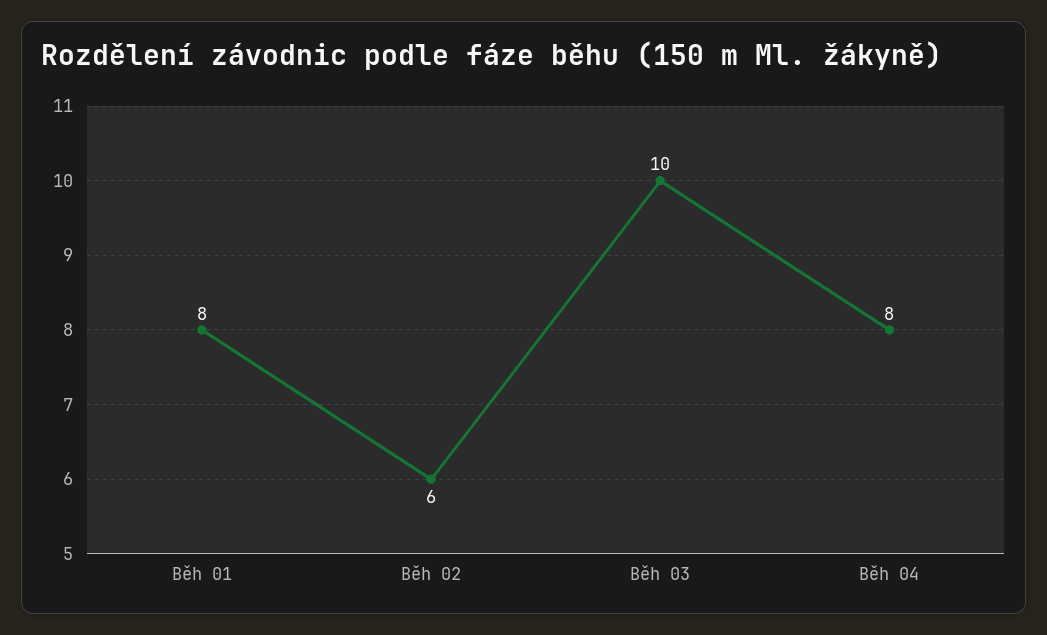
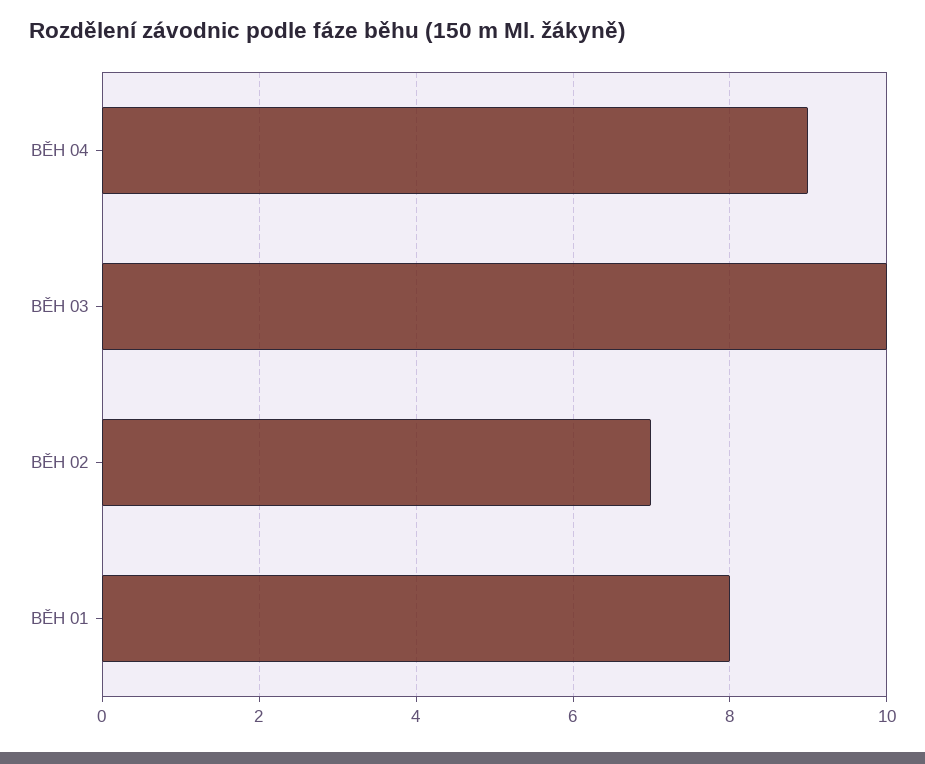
  {
    "Běh 01": 8,
-   "Běh 02": 6,
+   "Běh 02": 7,
    "Běh 03": 10,
-   "Běh 04": 8
+   "Běh 04": 9
  }

